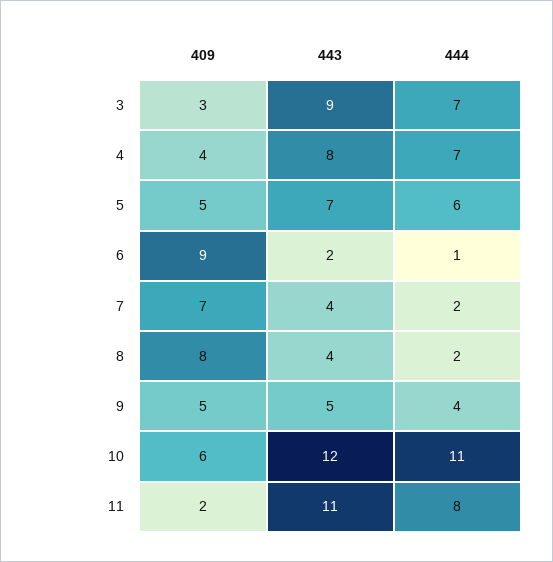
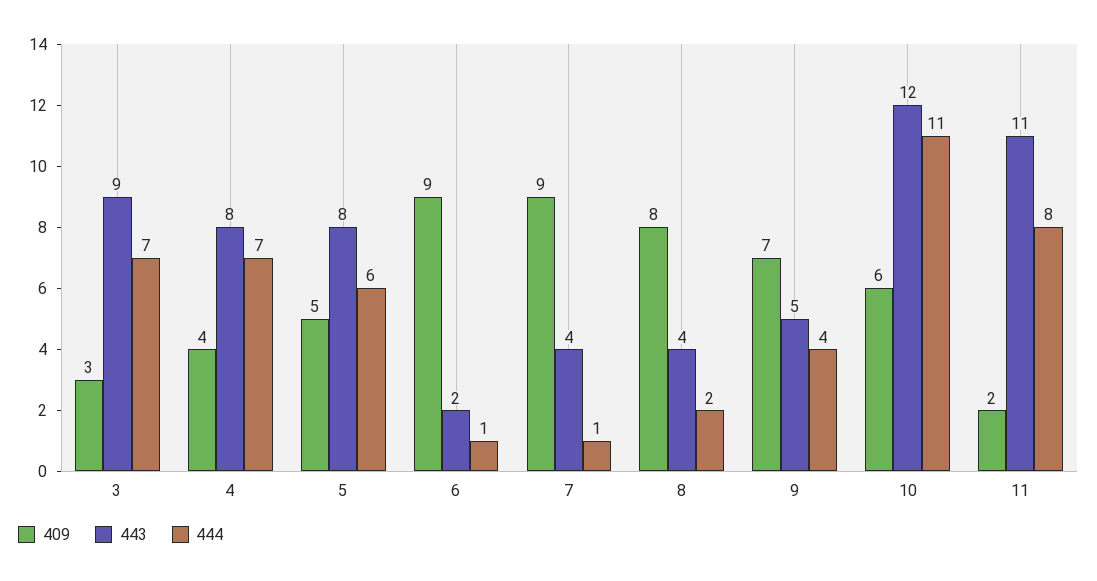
  {
    "409": {
      "3": 3,
      "4": 4,
      "5": 5,
      "6": 9,
-     "7": 7,
+     "7": 9,
      "8": 8,
-     "9": 5,
+     "9": 7,
      "10": 6,
      "11": 2
    },
    "443": {
      "3": 9,
      "4": 8,
-     "5": 7,
+     "5": 8,
      "6": 2,
      "7": 4,
      "8": 4,
      "9": 5,
      "10": 12,
      "11": 11
    },
    "444": {
      "3": 7,
      "4": 7,
      "5": 6,
      "6": 1,
-     "7": 2,
+     "7": 1,
      "8": 2,
      "9": 4,
      "10": 11,
      "11": 8
    }
  }

